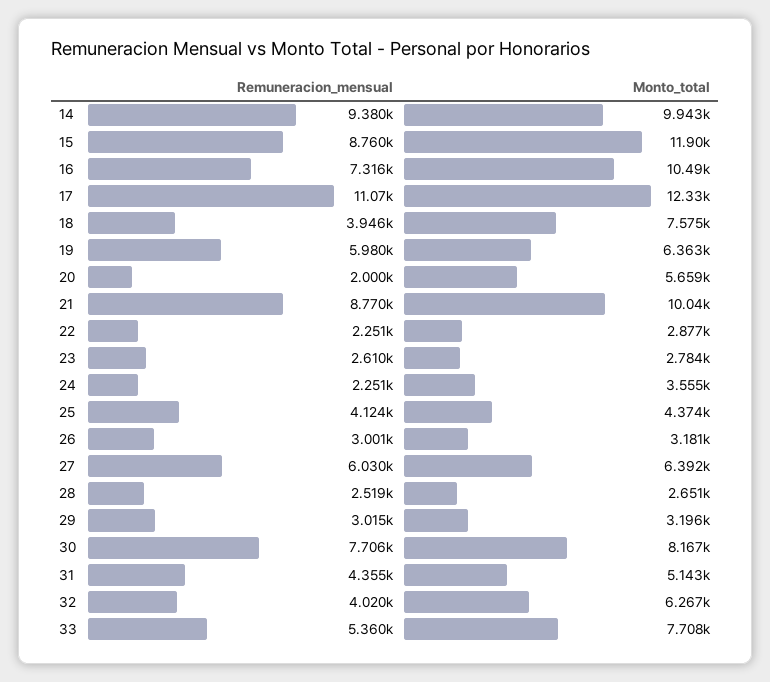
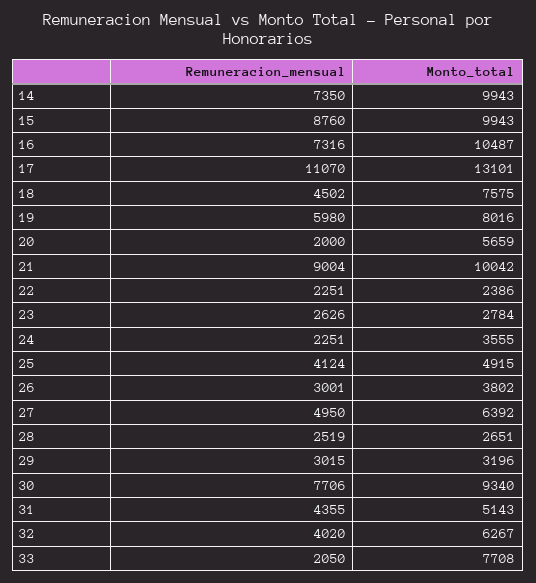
  {
    "Remuneracion_mensual": {
-     "14": 9380,
+     "14": 7350,
      "15": 8760,
      "16": 7316,
      "17": 11070,
-     "18": 3946,
+     "18": 4502,
      "19": 5980,
      "20": 2000,
-     "21": 8770,
+     "21": 9004,
      "22": 2251,
-     "23": 2610,
+     "23": 2626,
      "24": 2251,
      "25": 4124,
      "26": 3001,
-     "27": 6030,
+     "27": 4950,
      "28": 2519,
      "29": 3015,
      "30": 7706,
      "31": 4355,
      "32": 4020,
-     "33": 5360
+     "33": 2050
    },
    "Monto_total": {
      "14": 9943,
-     "15": 11900,
+     "15": 9943,
      "16": 10487,
-     "17": 12330,
+     "17": 13101,
      "18": 7575,
-     "19": 6363,
+     "19": 8016,
      "20": 5659,
      "21": 10042,
-     "22": 2877,
+     "22": 2386,
      "23": 2784,
      "24": 3555,
-     "25": 4374,
+     "25": 4915,
-     "26": 3181,
+     "26": 3802,
      "27": 6392,
      "28": 2651,
      "29": 3196,
-     "30": 8167,
+     "30": 9340,
      "31": 5143,
      "32": 6267,
      "33": 7708
    }
  }

